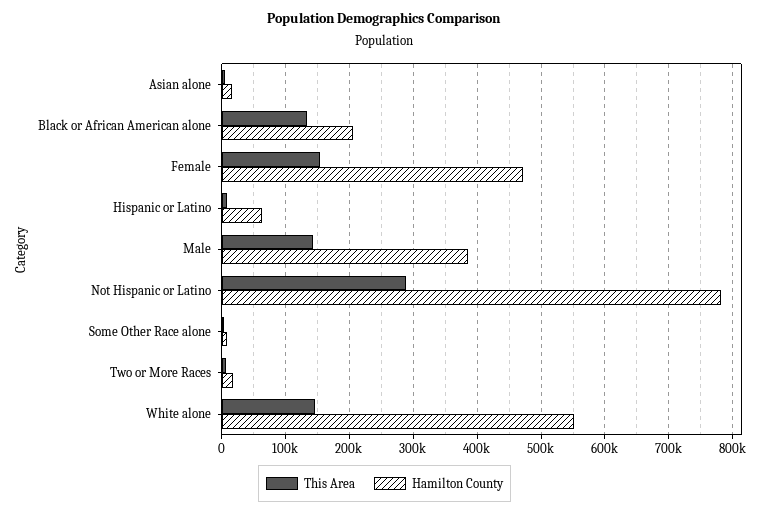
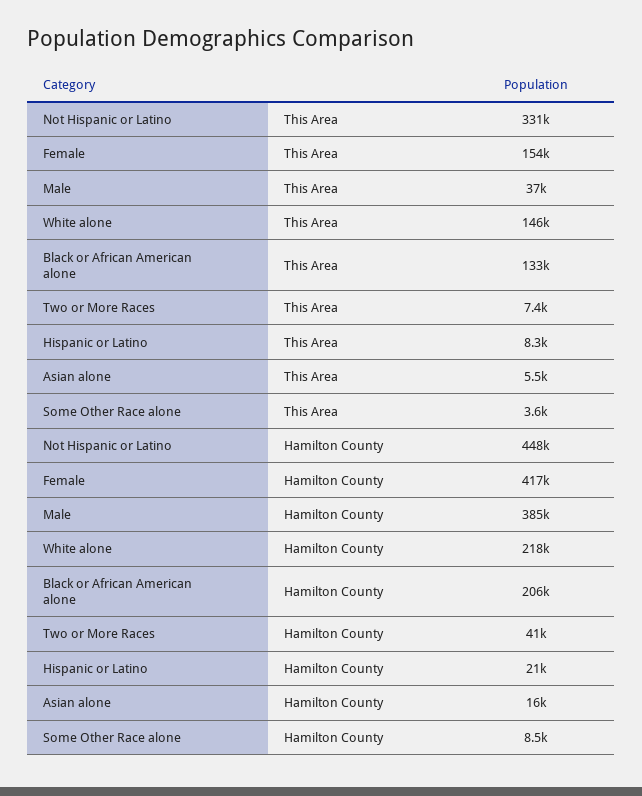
  {
    "This Area": {
      "Asian alone": 5500,
      "Black or African American alone": 133000,
      "Female": 154000,
      "Hispanic or Latino": 8300,
-     "Male": 140000,
+     "Male": 37000,
-     "Not Hispanic or Latino": 290000,
+     "Not Hispanic or Latino": 331000,
      "Some Other Race alone": 3600,
      "Two or More Races": 7400,
      "White alone": 146000
    },
    "Hamilton County": {
      "Asian alone": 16000,
      "Black or African American alone": 206000,
-     "Female": 470000,
+     "Female": 417000,
-     "Hispanic or Latino": 60000,
+     "Hispanic or Latino": 21000,
      "Male": 385000,
-     "Not Hispanic or Latino": 780000,
+     "Not Hispanic or Latino": 448000,
      "Some Other Race alone": 8500,
-     "Two or More Races": 20000,
+     "Two or More Races": 41000,
-     "White alone": 550000
+     "White alone": 218000
    }
  }

